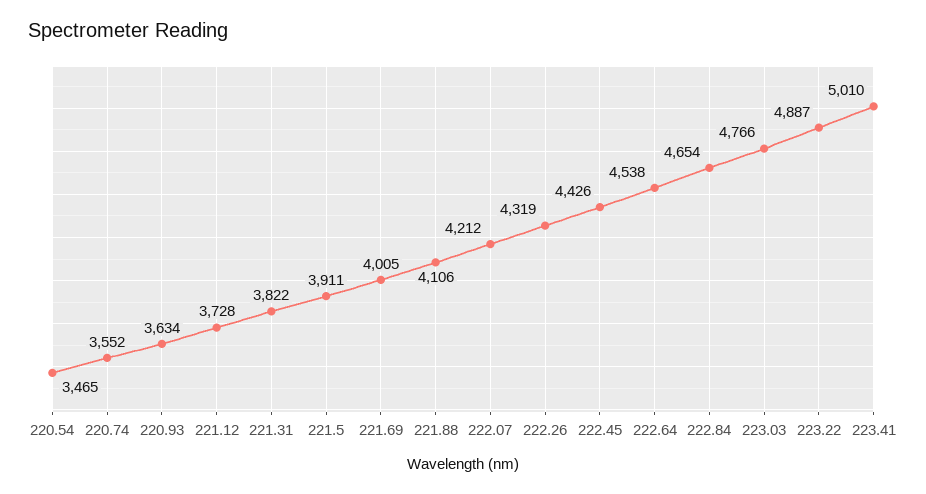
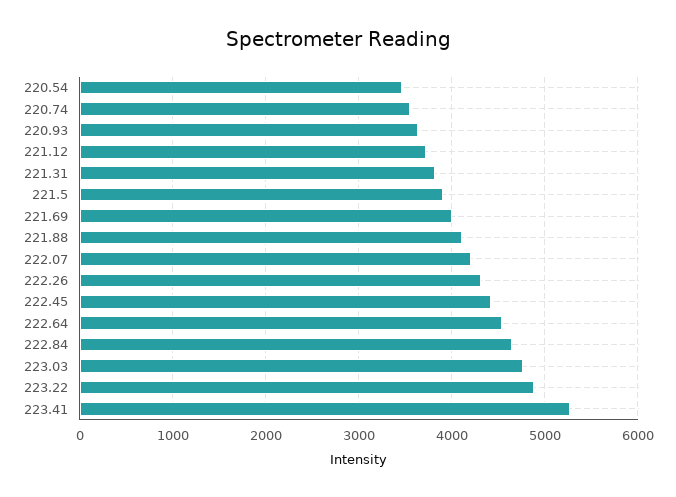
  {
    "220.54": 3465,
    "220.74": 3552,
    "220.93": 3634,
    "221.12": 3728,
    "221.31": 3822,
    "221.5": 3911,
    "221.69": 4005,
    "221.88": 4106,
    "222.07": 4212,
    "222.26": 4319,
    "222.45": 4426,
    "222.64": 4538,
    "222.84": 4654,
    "223.03": 4766,
    "223.22": 4887,
-   "223.41": 5010
+   "223.41": 5300
  }

